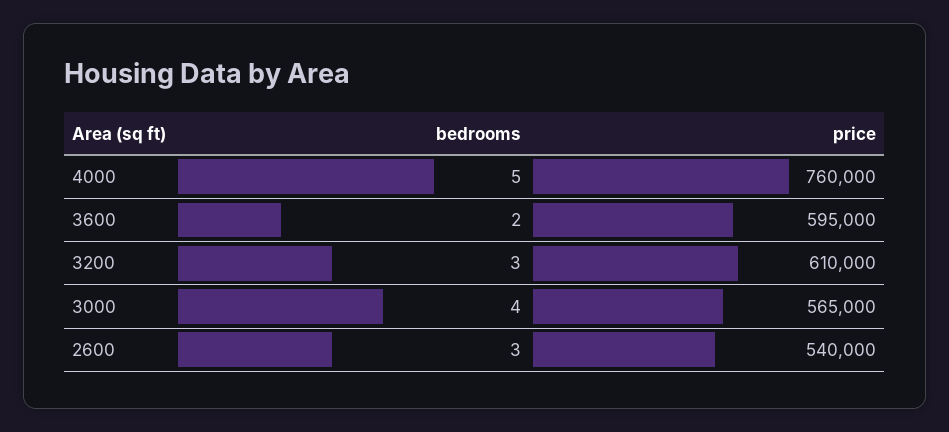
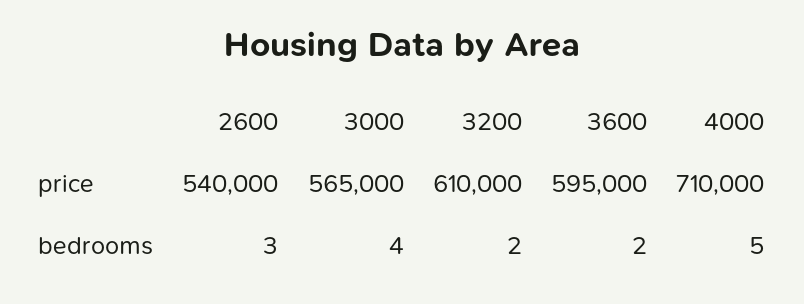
  {
    "bedrooms": {
      "4000": 5,
      "3600": 2,
-     "3200": 3,
+     "3200": 2,
      "3000": 4,
      "2600": 3
    },
    "price": {
-     "4000": 760000,
+     "4000": 710000,
      "3600": 595000,
      "3200": 610000,
      "3000": 565000,
      "2600": 540000
    }
  }

